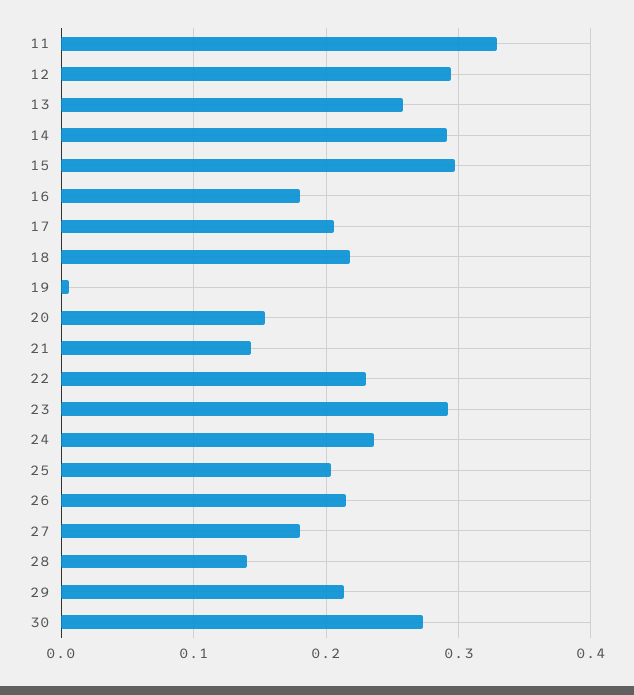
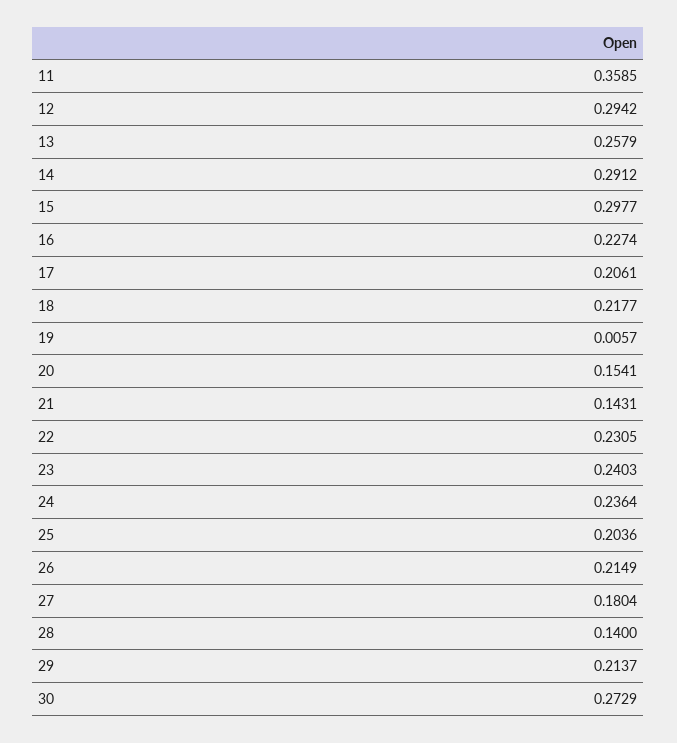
  {
-   "11": 0.33,
+   "11": 0.3585,
    "12": 0.2942,
    "13": 0.2579,
    "14": 0.2912,
    "15": 0.2977,
-   "16": 0.18,
+   "16": 0.2274,
    "17": 0.2061,
    "18": 0.2177,
    "19": 0.0057,
    "20": 0.1541,
    "21": 0.1431,
    "22": 0.2305,
-   "23": 0.29,
+   "23": 0.2403,
    "24": 0.2364,
    "25": 0.2036,
    "26": 0.2149,
    "27": 0.1804,
    "28": 0.14,
    "29": 0.2137,
    "30": 0.2729
  }

